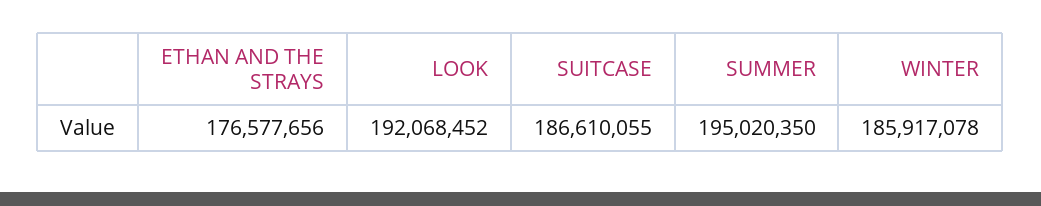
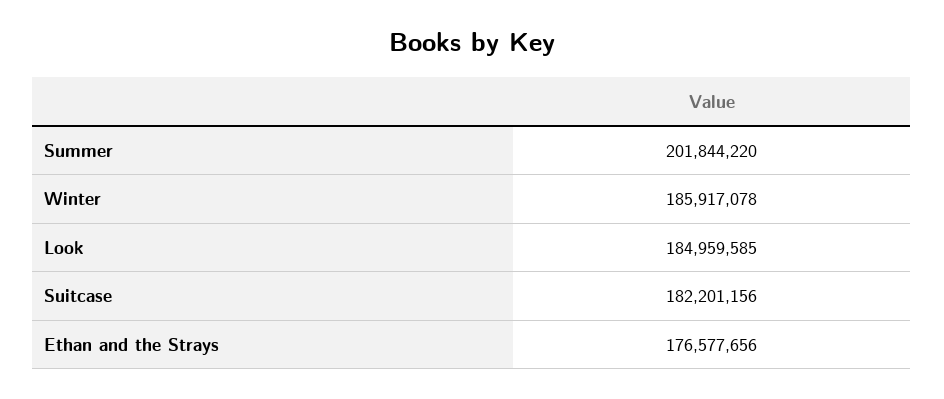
  {
    "ETHAN AND THE STRAYS": 176577656,
-   "LOOK": 192068452,
+   "LOOK": 184959585,
-   "SUITCASE": 186610055,
+   "SUITCASE": 182201156,
-   "SUMMER": 195020350,
+   "SUMMER": 201844220,
    "WINTER": 185917078
  }

